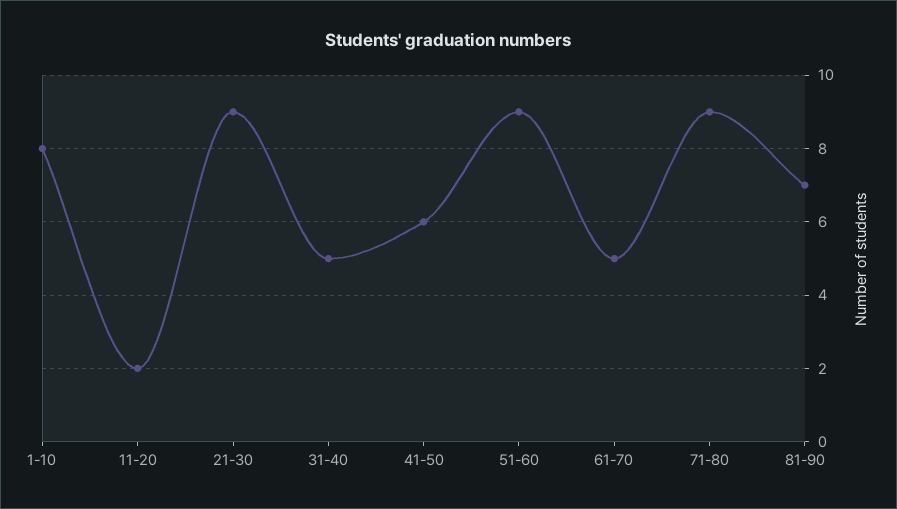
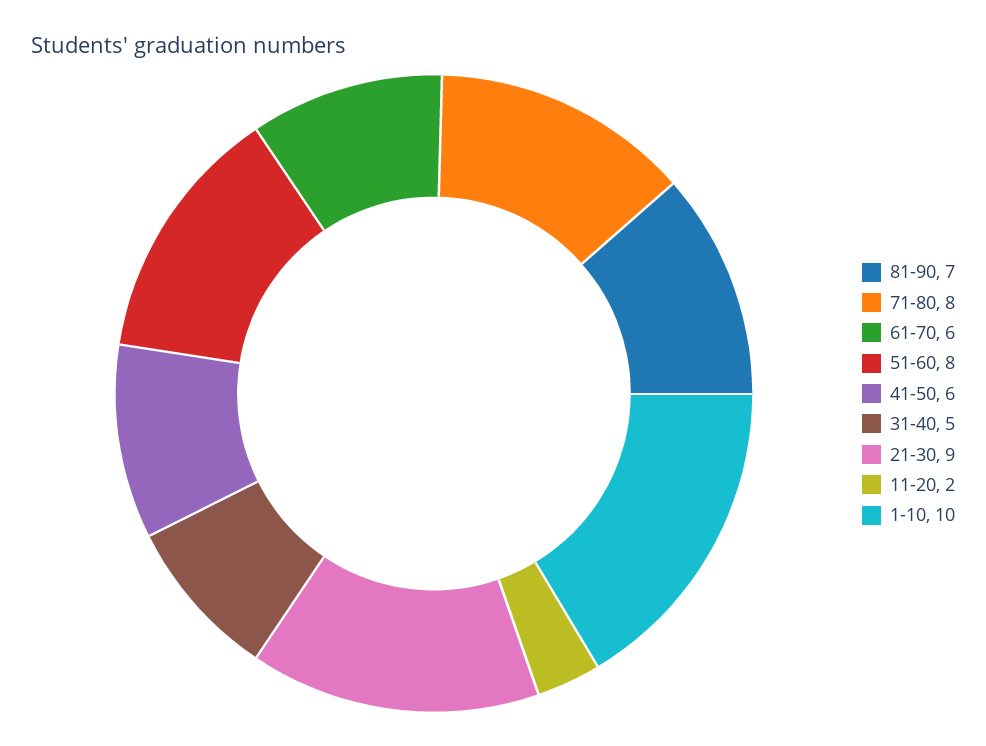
  {
-   "1-10": 8,
+   "1-10": 10,
    "11-20": 2,
    "21-30": 9,
    "31-40": 5,
    "41-50": 6,
-   "51-60": 9,
+   "51-60": 8,
-   "61-70": 5,
+   "61-70": 6,
-   "71-80": 9,
+   "71-80": 8,
    "81-90": 7
  }

